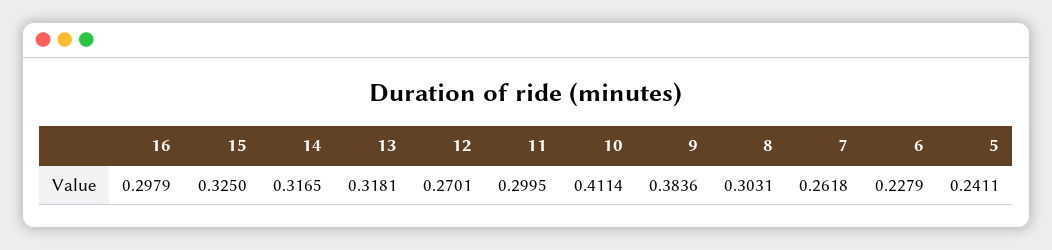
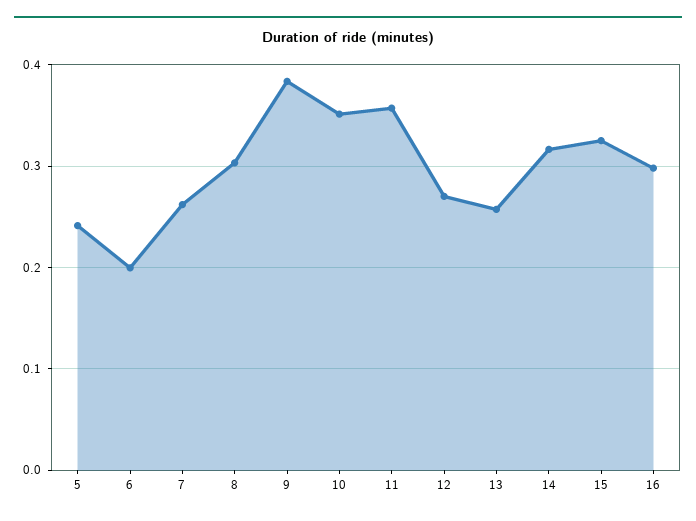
  {
    "16": 0.2979,
    "15": 0.325,
    "14": 0.3165,
-   "13": 0.3181,
+   "13": 0.26,
    "12": 0.2701,
-   "11": 0.2995,
+   "11": 0.36,
-   "10": 0.4114,
+   "10": 0.35,
    "9": 0.3836,
    "8": 0.3031,
    "7": 0.2618,
-   "6": 0.2279,
+   "6": 0.2,
    "5": 0.2411
  }

